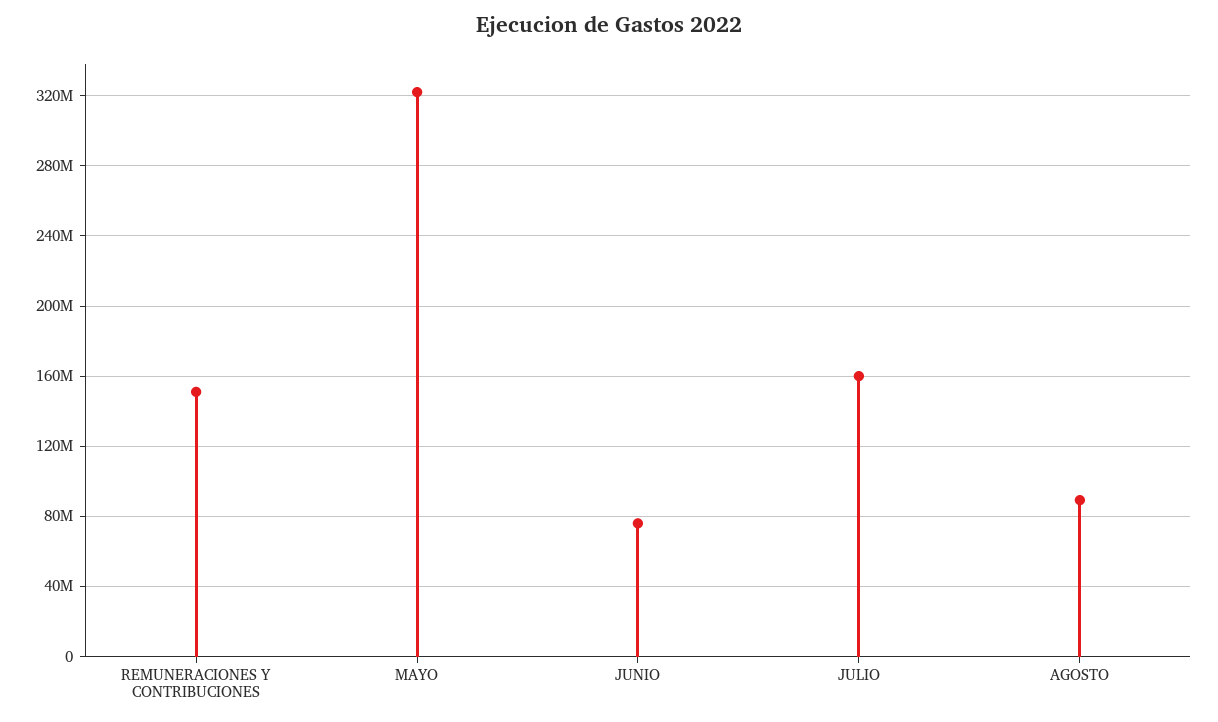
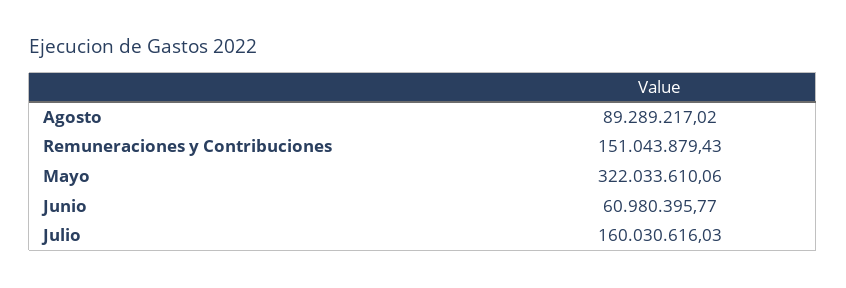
  {
    "REMUNERACIONES Y CONTRIBUCIONES": 151043879.43,
    "MAYO": 322033610.06,
-   "JUNIO": 75000000,
+   "JUNIO": 60980395.77,
    "JULIO": 160030616.03,
    "AGOSTO": 89289217.02
  }

